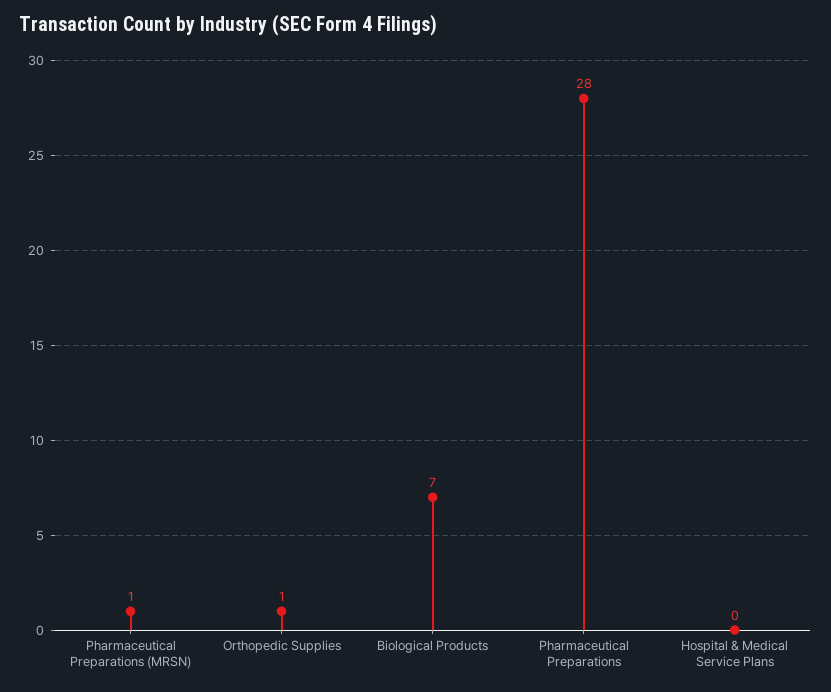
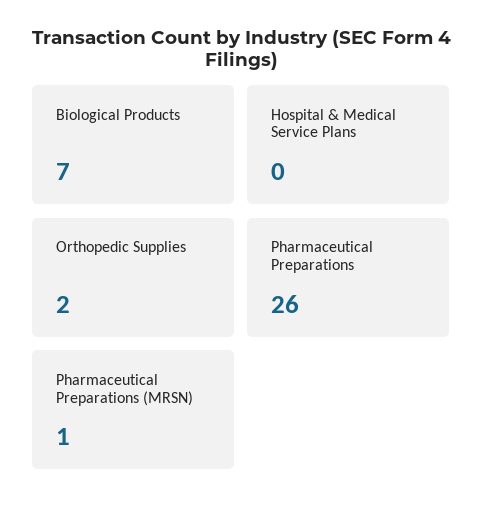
  {
    "Pharmaceutical Preparations (MRSN)": 1,
-   "Orthopedic Supplies": 1,
+   "Orthopedic Supplies": 2,
    "Biological Products": 7,
-   "Pharmaceutical Preparations": 28,
+   "Pharmaceutical Preparations": 26,
    "Hospital & Medical Service Plans": 0
  }

